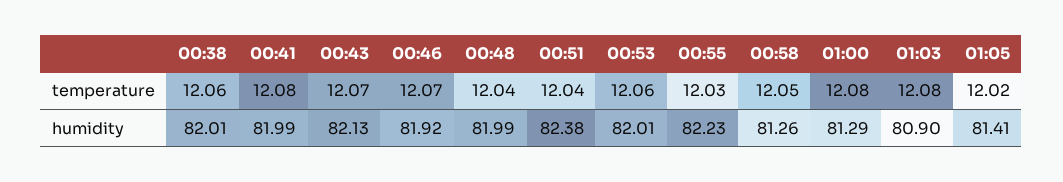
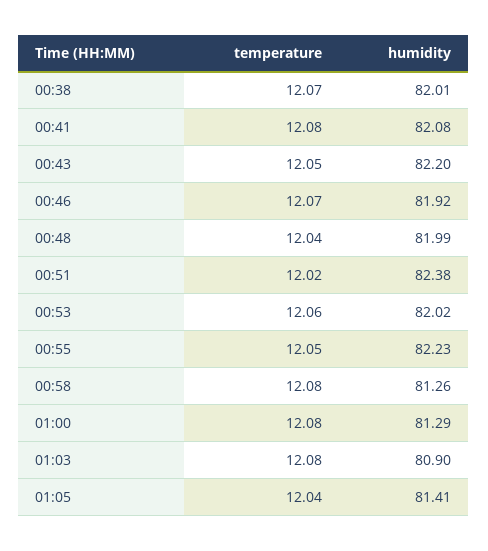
  {
    "00:38": {
-     "temperature": 12.06,
+     "temperature": 12.07,
      "humidity": 82.01
    },
    "00:41": {
      "temperature": 12.08,
-     "humidity": 81.99
+     "humidity": 82.08
    },
    "00:43": {
-     "temperature": 12.07,
+     "temperature": 12.05,
-     "humidity": 82.13
+     "humidity": 82.2
    },
    "00:46": {
      "temperature": 12.07,
      "humidity": 81.92
    },
    "00:48": {
      "temperature": 12.04,
      "humidity": 81.99
    },
    "00:51": {
-     "temperature": 12.04,
+     "temperature": 12.02,
      "humidity": 82.38
    },
    "00:53": {
      "temperature": 12.06,
-     "humidity": 82.01
+     "humidity": 82.02
    },
    "00:55": {
-     "temperature": 12.03,
+     "temperature": 12.05,
      "humidity": 82.23
    },
    "00:58": {
-     "temperature": 12.05,
+     "temperature": 12.08,
      "humidity": 81.26
    },
    "01:00": {
      "temperature": 12.08,
      "humidity": 81.29
    },
    "01:03": {
      "temperature": 12.08,
      "humidity": 80.9
    },
    "01:05": {
-     "temperature": 12.02,
+     "temperature": 12.04,
      "humidity": 81.41
    }
  }

